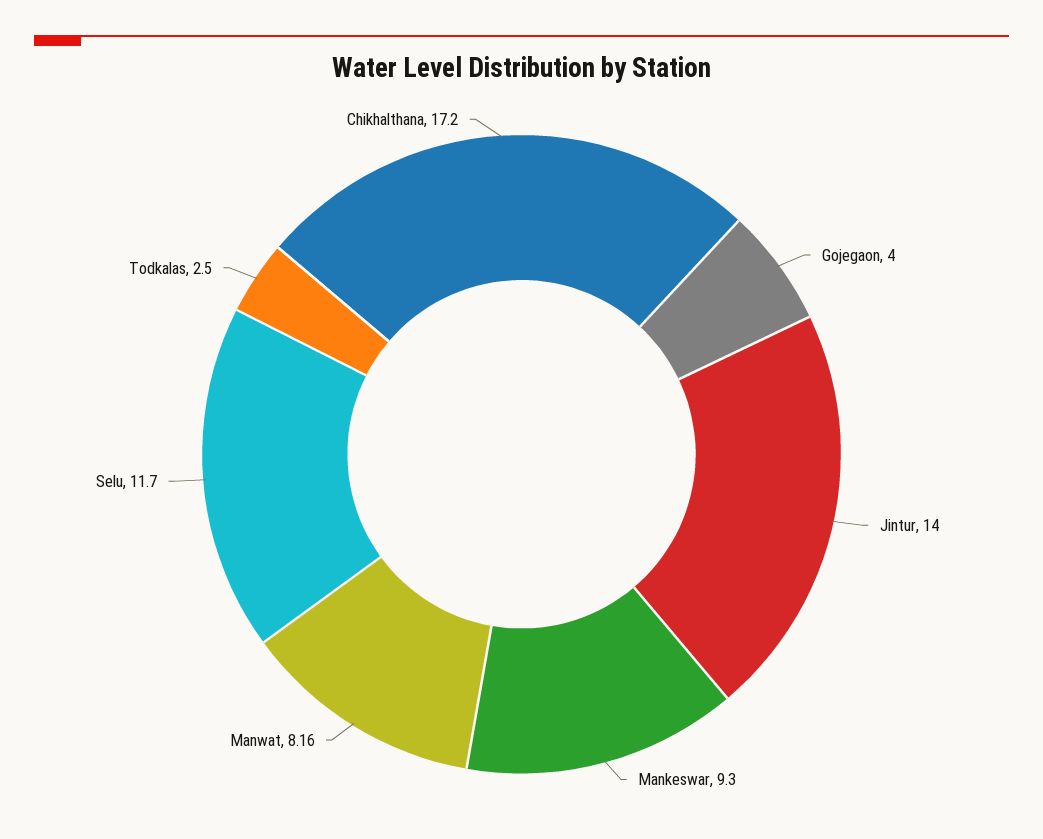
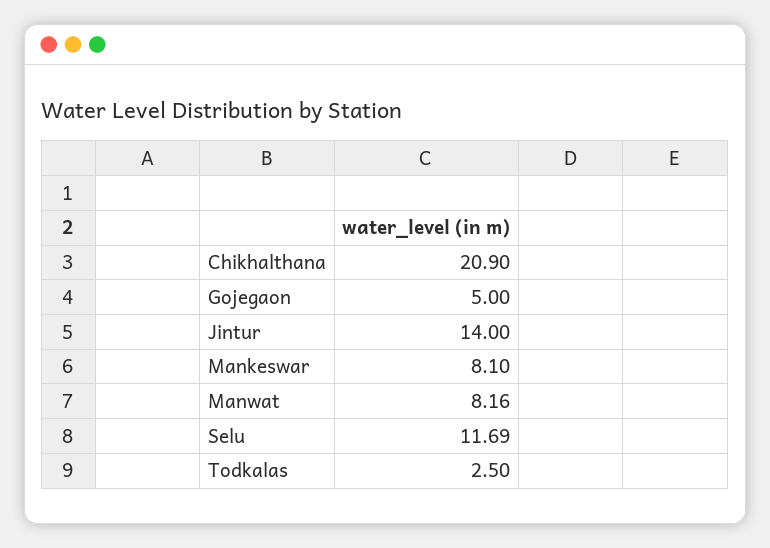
  {
-   "Gojegaon": 4,
+   "Gojegaon": 5,
    "Jintur": 14,
-   "Mankeswar": 9.3,
+   "Mankeswar": 8.1,
    "Manwat": 8.16,
-   "Selu": 11.7,
+   "Selu": 11.69,
    "Todkalas": 2.5,
-   "Chikhalthana": 17.2
+   "Chikhalthana": 20.9
  }

